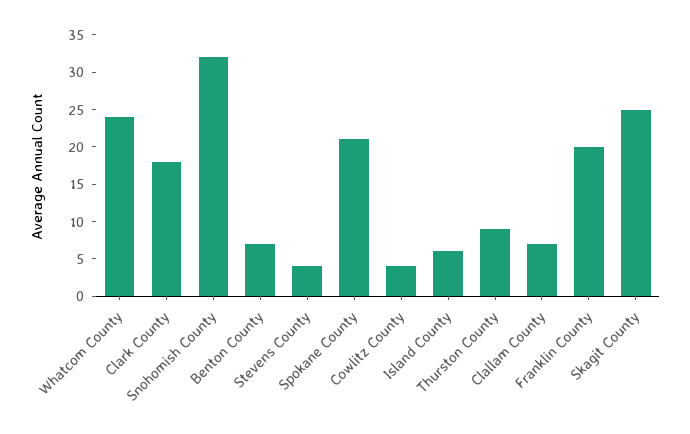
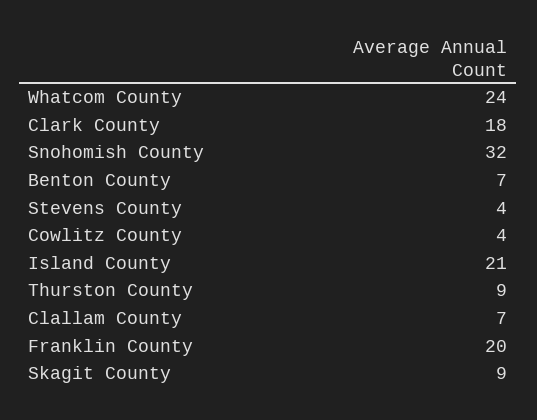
  {
    "Whatcom County": 24,
    "Clark County": 18,
    "Snohomish County": 32,
    "Benton County": 7,
    "Stevens County": 4,
-   "Spokane County": 20,
    "Cowlitz County": 4,
-   "Island County": 5,
+   "Island County": 21,
    "Thurston County": 9,
    "Clallam County": 7,
    "Franklin County": 20,
-   "Skagit County": 25
+   "Skagit County": 9
  }

